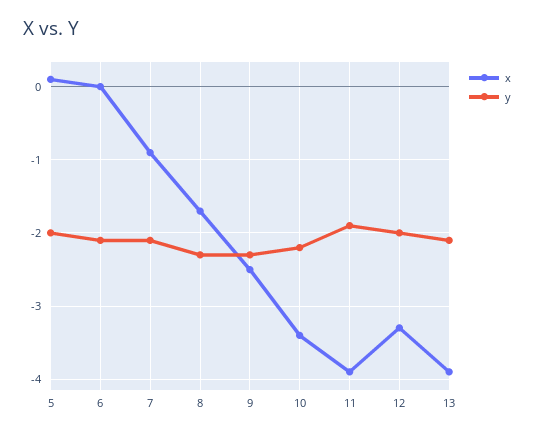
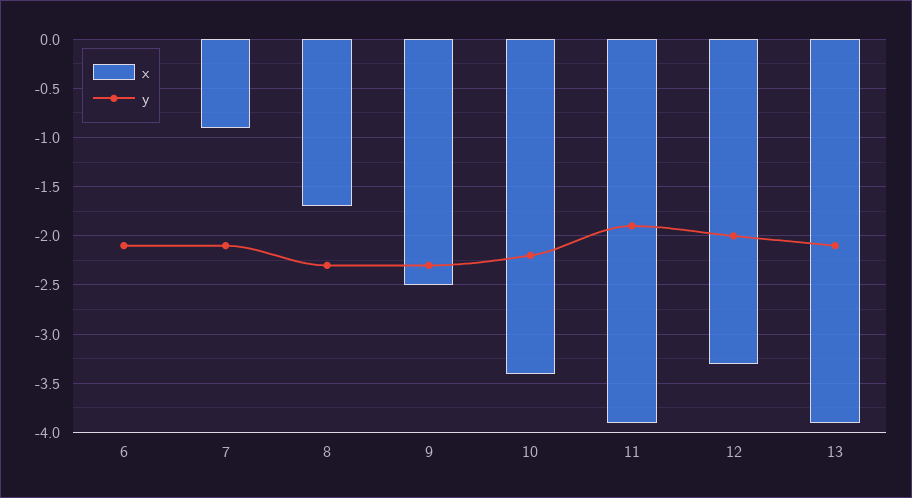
  {
    "x": {
-     "5": 0.1,
      "6": 0,
      "7": -0.9,
      "8": -1.7,
      "9": -2.5,
      "10": -3.4,
      "11": -3.9,
      "12": -3.3,
      "13": -3.9
    },
    "y": {
-     "5": -2,
      "6": -2.1,
      "7": -2.1,
      "8": -2.3,
      "9": -2.3,
      "10": -2.2,
      "11": -1.9,
      "12": -2,
      "13": -2.1
    }
  }

